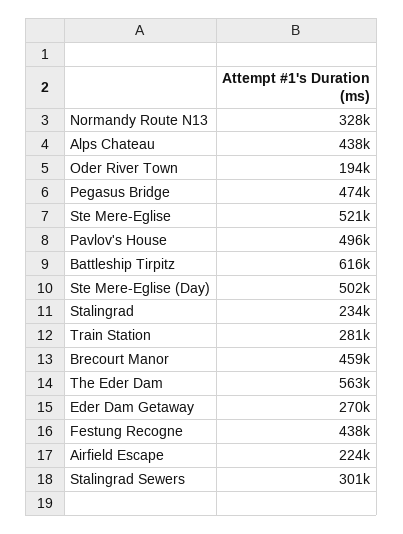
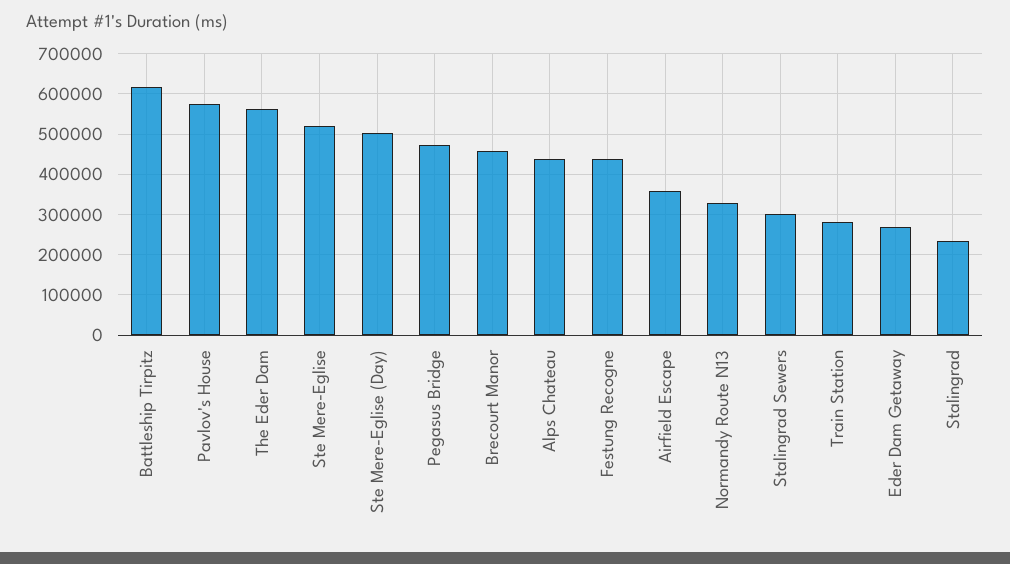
  {
    "Normandy Route N13": 328000,
    "Alps Chateau": 438000,
-   "Oder River Town": 194000,
    "Pegasus Bridge": 474000,
    "Ste Mere-Eglise": 521000,
-   "Pavlov's House": 496000,
+   "Pavlov's House": 580000,
    "Battleship Tirpitz": 616000,
    "Ste Mere-Eglise (Day)": 502000,
    "Stalingrad": 234000,
    "Train Station": 281000,
    "Brecourt Manor": 459000,
    "The Eder Dam": 563000,
    "Eder Dam Getaway": 270000,
    "Festung Recogne": 438000,
-   "Airfield Escape": 224000,
+   "Airfield Escape": 360000,
    "Stalingrad Sewers": 301000
  }

